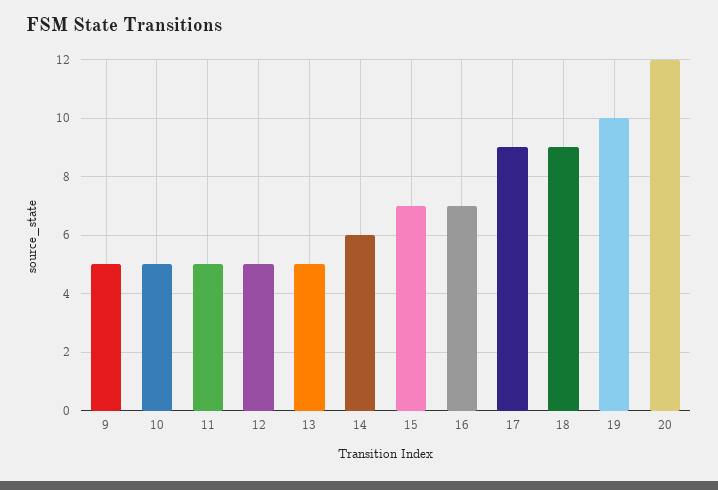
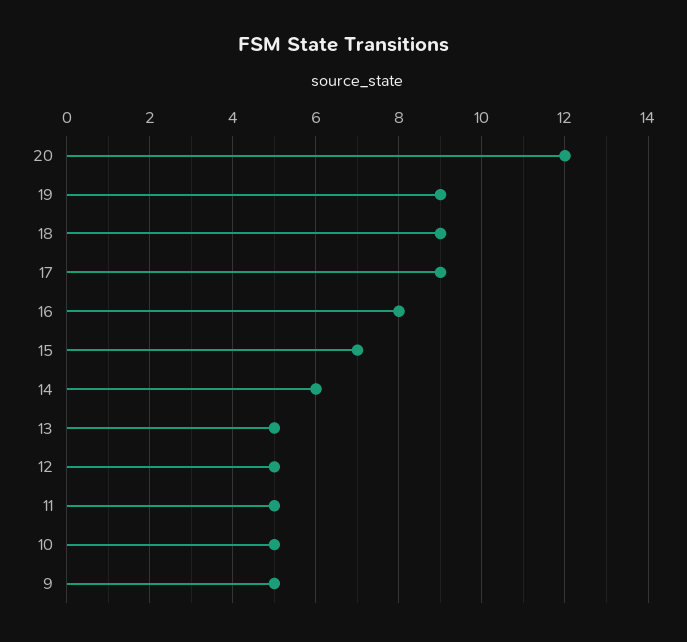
  {
    "9": 5,
    "10": 5,
    "11": 5,
    "12": 5,
    "13": 5,
    "14": 6,
    "15": 7,
-   "16": 7,
+   "16": 8,
    "17": 9,
    "18": 9,
-   "19": 10,
+   "19": 9,
    "20": 12
  }

